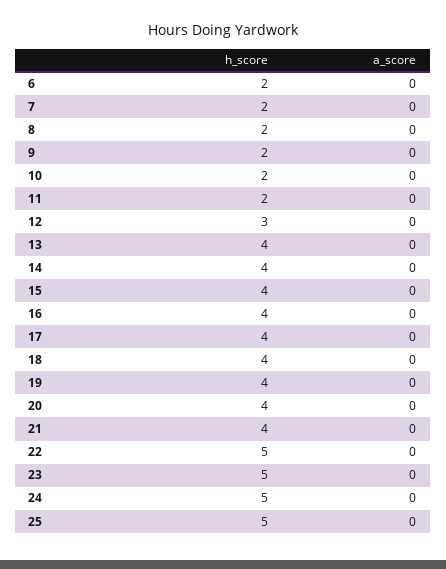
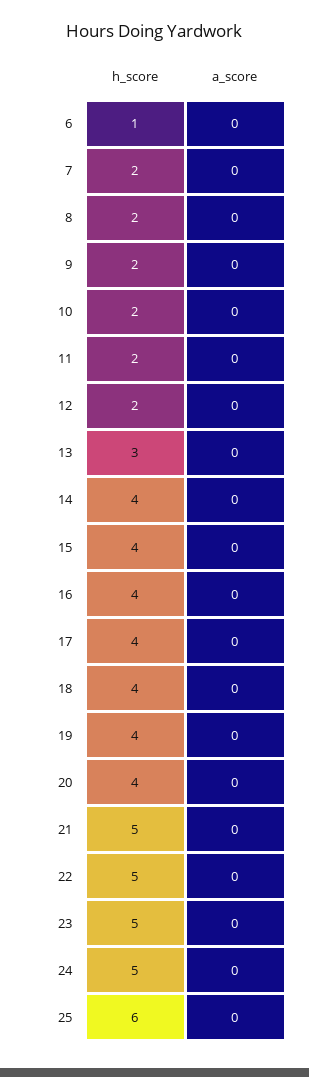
  {
    "h_score": {
-     "6": 2,
+     "6": 1,
      "7": 2,
      "8": 2,
      "9": 2,
      "10": 2,
      "11": 2,
-     "12": 3,
+     "12": 2,
-     "13": 4,
+     "13": 3,
      "14": 4,
      "15": 4,
      "16": 4,
      "17": 4,
      "18": 4,
      "19": 4,
      "20": 4,
-     "21": 4,
+     "21": 5,
      "22": 5,
      "23": 5,
      "24": 5,
-     "25": 5
+     "25": 6
    },
    "a_score": {
      "6": 0,
      "7": 0,
      "8": 0,
      "9": 0,
      "10": 0,
      "11": 0,
      "12": 0,
      "13": 0,
      "14": 0,
      "15": 0,
      "16": 0,
      "17": 0,
      "18": 0,
      "19": 0,
      "20": 0,
      "21": 0,
      "22": 0,
      "23": 0,
      "24": 0,
      "25": 0
    }
  }

